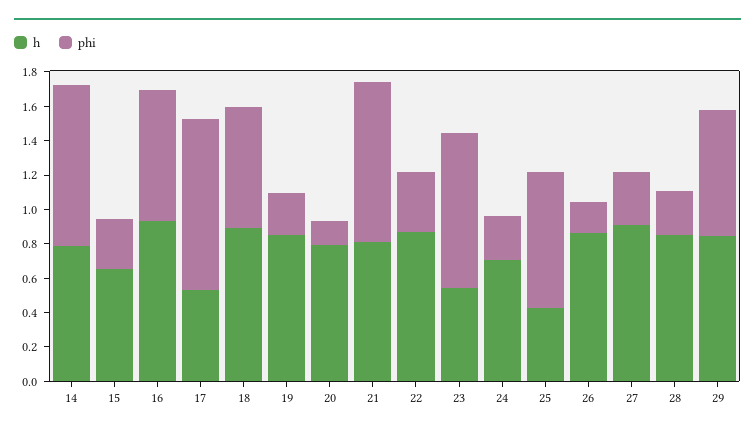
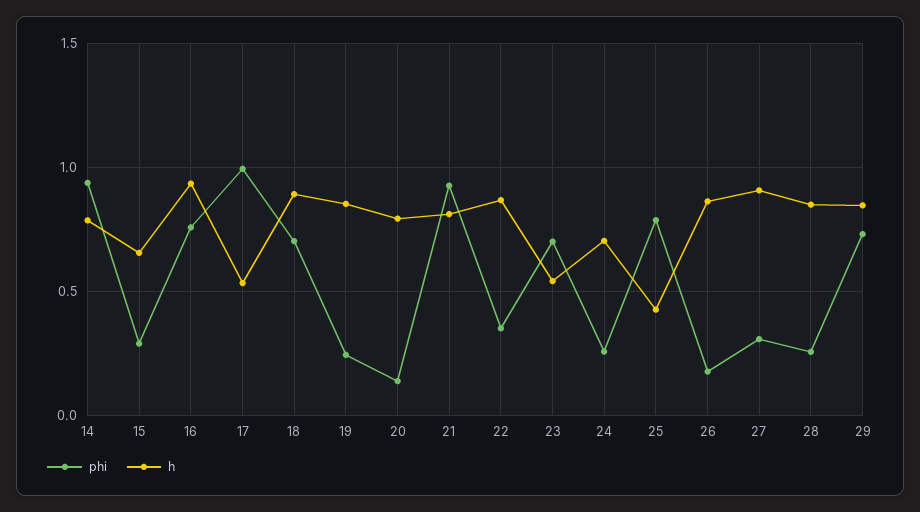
  {
    "h": {
      "14": 0.8,
      "15": 0.65,
      "16": 0.95,
      "17": 0.55,
      "18": 0.9,
      "19": 0.85,
      "20": 0.8,
      "21": 0.8,
      "22": 0.85,
      "23": 0.55,
      "24": 0.7,
      "25": 0.45,
      "26": 0.85,
      "27": 0.9,
      "28": 0.85,
      "29": 0.85
    },
    "phi": {
      "14": 0.95,
      "15": 0.3,
      "16": 0.75,
      "17": 1,
      "18": 0.7,
      "19": 0.25,
      "20": 0.15,
      "21": 0.95,
      "22": 0.35,
-     "23": 0.9,
+     "23": 0.7,
      "24": 0.25,
      "25": 0.8,
      "26": 0.2,
      "27": 0.3,
      "28": 0.25,
      "29": 0.75
    }
  }

